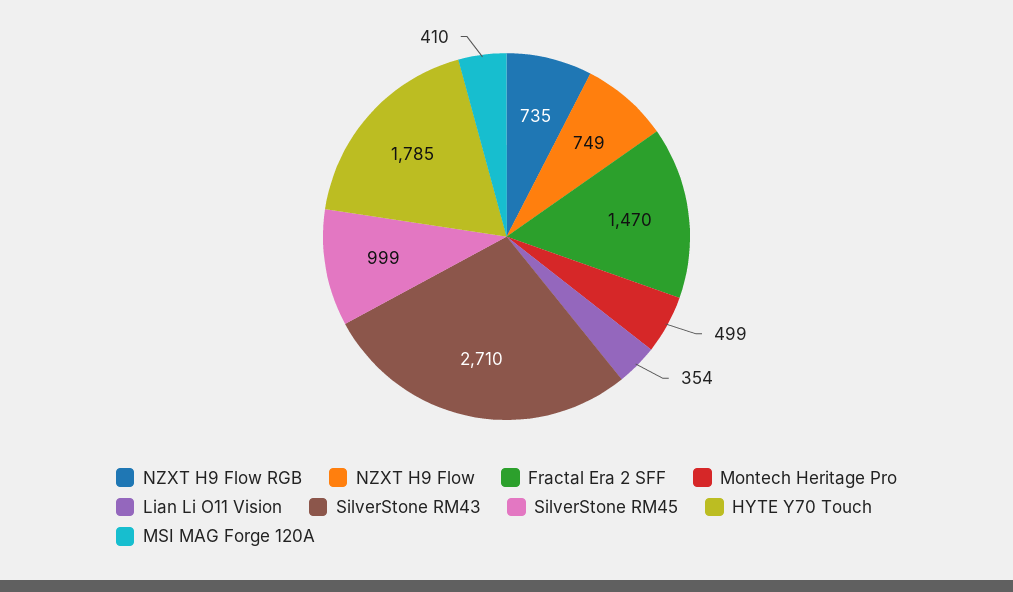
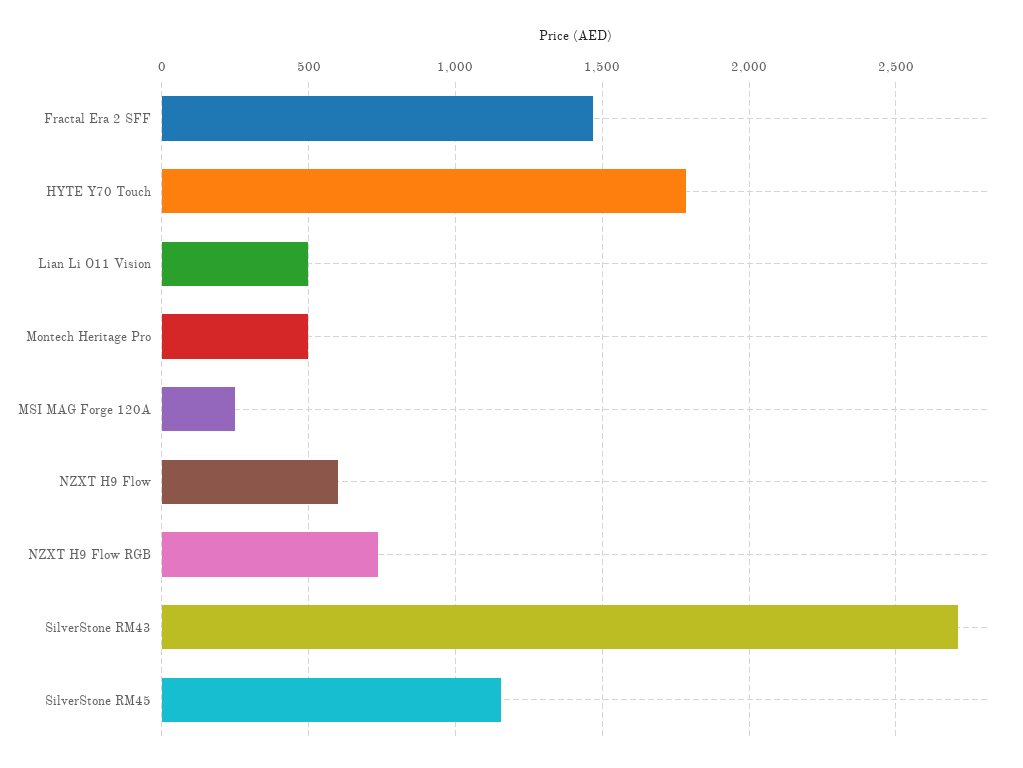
  {
    "NZXT H9 Flow RGB": 735,
-   "NZXT H9 Flow": 749,
+   "NZXT H9 Flow": 600,
    "Fractal Era 2 SFF": 1470,
    "Montech Heritage Pro": 499,
-   "Lian Li O11 Vision": 354,
+   "Lian Li O11 Vision": 500,
    "SilverStone RM43": 2710,
-   "SilverStone RM45": 999,
+   "SilverStone RM45": 1150,
    "HYTE Y70 Touch": 1785,
-   "MSI MAG Forge 120A": 410
+   "MSI MAG Forge 120A": 250
  }

